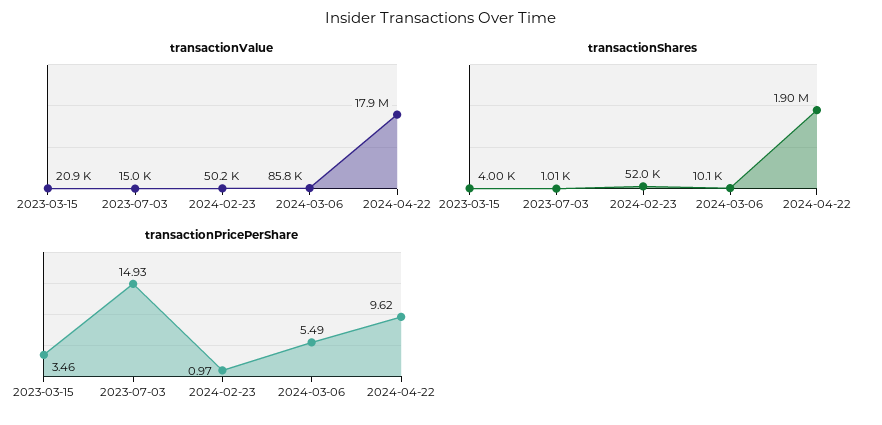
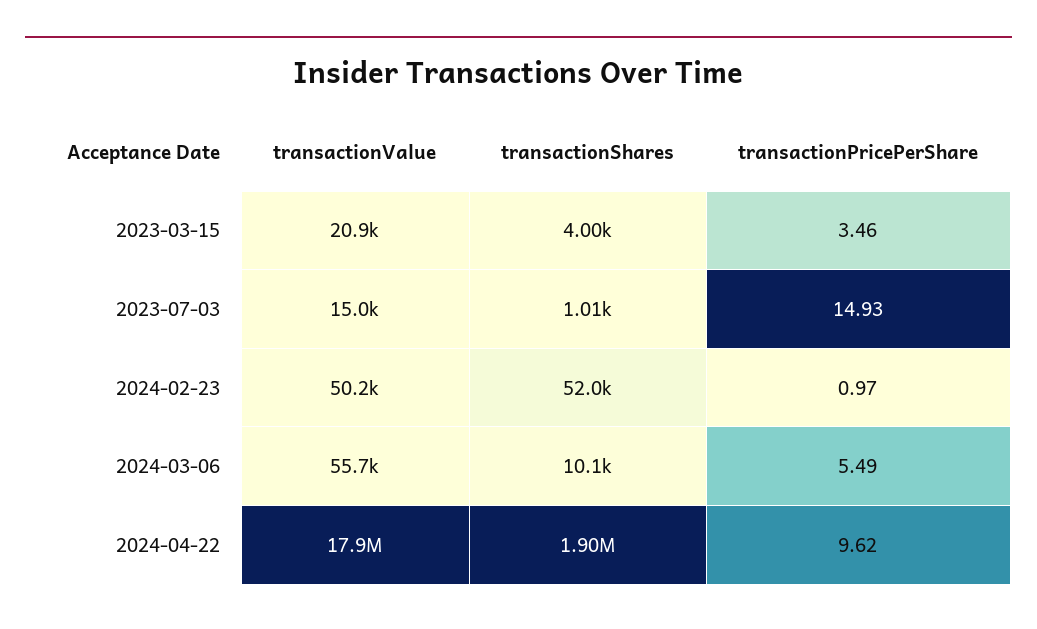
  {
    "transactionValue": {
      "2023-03-15": 20900,
      "2023-07-03": 15000,
      "2024-02-23": 50200,
-     "2024-03-06": 85800,
+     "2024-03-06": 55700,
      "2024-04-22": 17900000
    },
    "transactionShares": {
      "2023-03-15": 4000,
      "2023-07-03": 1010,
      "2024-02-23": 52000,
      "2024-03-06": 10100,
      "2024-04-22": 1900000
    },
    "transactionPricePerShare": {
      "2023-03-15": 3.46,
      "2023-07-03": 14.93,
      "2024-02-23": 0.97,
      "2024-03-06": 5.49,
      "2024-04-22": 9.62
    }
  }

